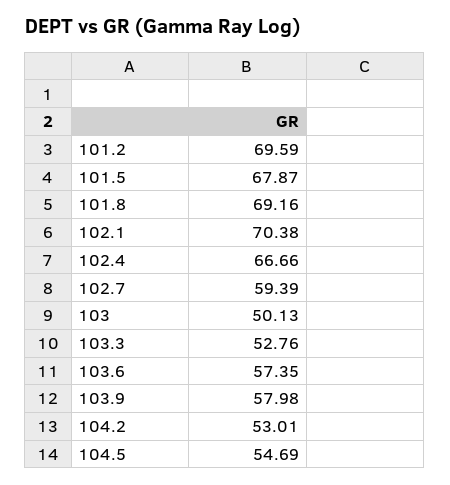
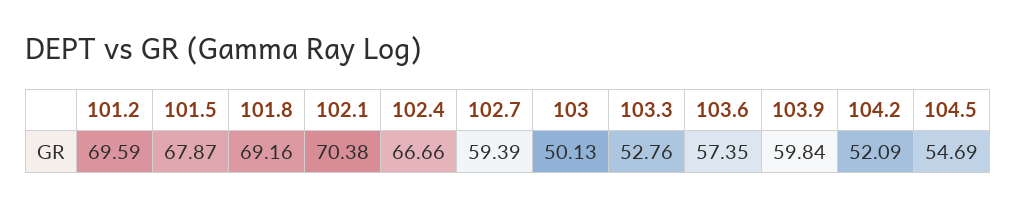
  {
    "101.2": 69.59,
    "101.5": 67.87,
    "101.8": 69.16,
    "102.1": 70.38,
    "102.4": 66.66,
    "102.7": 59.39,
    "103": 50.13,
    "103.3": 52.76,
    "103.6": 57.35,
-   "103.9": 57.98,
+   "103.9": 59.84,
-   "104.2": 53.01,
+   "104.2": 52.09,
    "104.5": 54.69
  }

